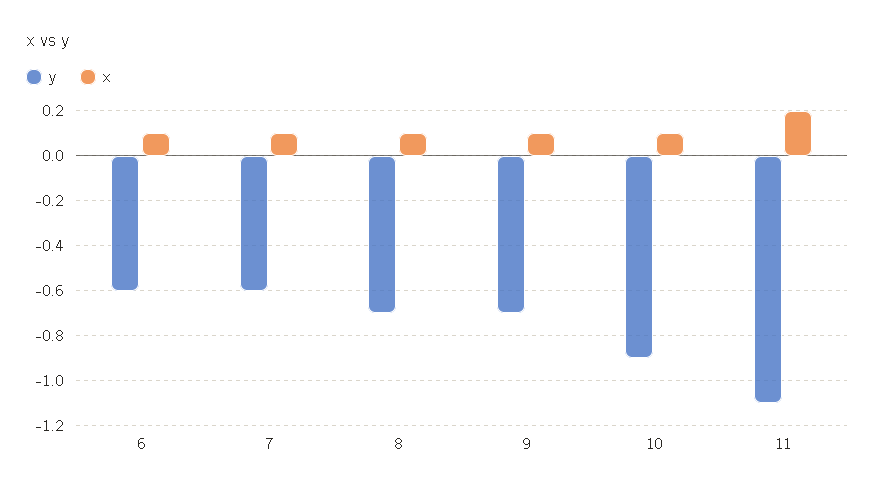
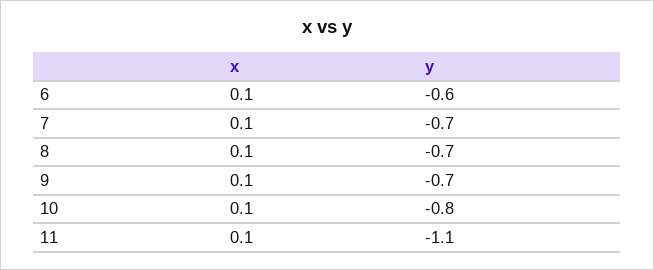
  {
    "y": {
      "6": -0.6,
-     "7": -0.6,
+     "7": -0.7,
      "8": -0.7,
      "9": -0.7,
-     "10": -0.9,
+     "10": -0.8,
      "11": -1.1
    },
    "x": {
      "6": 0.1,
      "7": 0.1,
      "8": 0.1,
      "9": 0.1,
      "10": 0.1,
-     "11": 0.2
+     "11": 0.1
    }
  }

